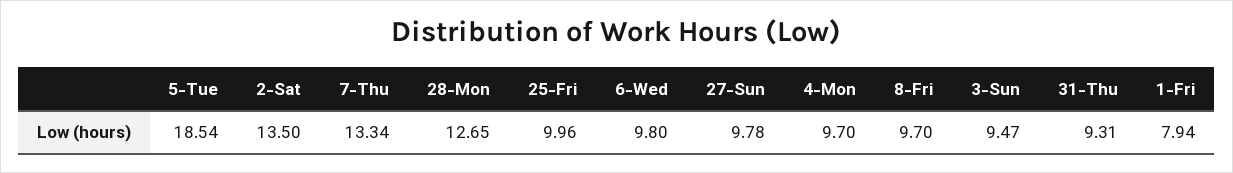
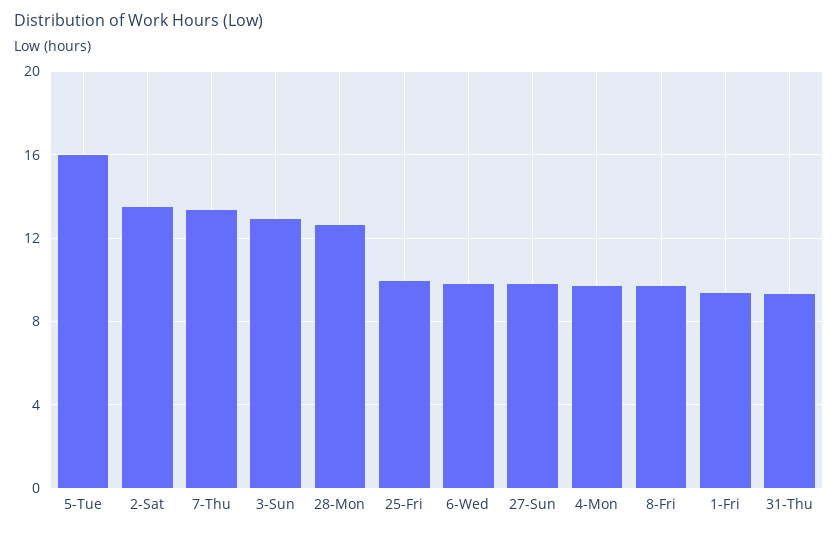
  {
-   "5-Tue": 18.54,
+   "5-Tue": 16,
    "2-Sat": 13.5,
    "7-Thu": 13.34,
    "28-Mon": 12.65,
    "25-Fri": 9.96,
    "6-Wed": 9.8,
    "27-Sun": 9.78,
    "4-Mon": 9.7,
    "8-Fri": 9.7,
-   "3-Sun": 9.47,
+   "3-Sun": 13,
    "31-Thu": 9.31,
-   "1-Fri": 7.94
+   "1-Fri": 9.5
  }

